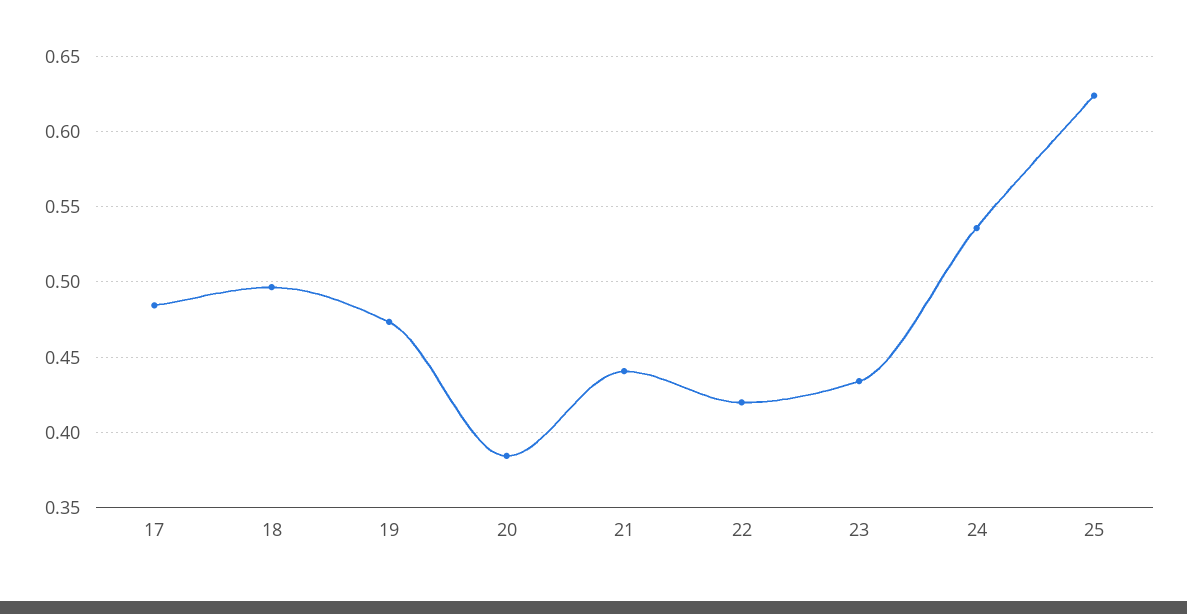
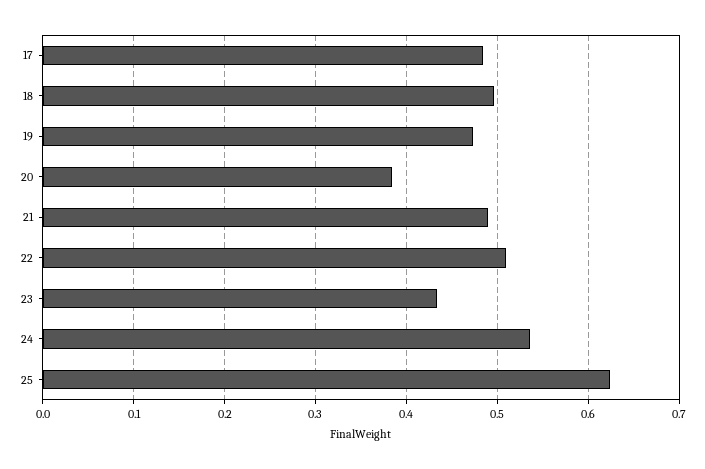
  {
    "17": 0.485,
    "18": 0.495,
    "19": 0.475,
    "20": 0.385,
-   "21": 0.44,
+   "21": 0.49,
-   "22": 0.42,
+   "22": 0.51,
    "23": 0.435,
    "24": 0.535,
    "25": 0.625
  }

